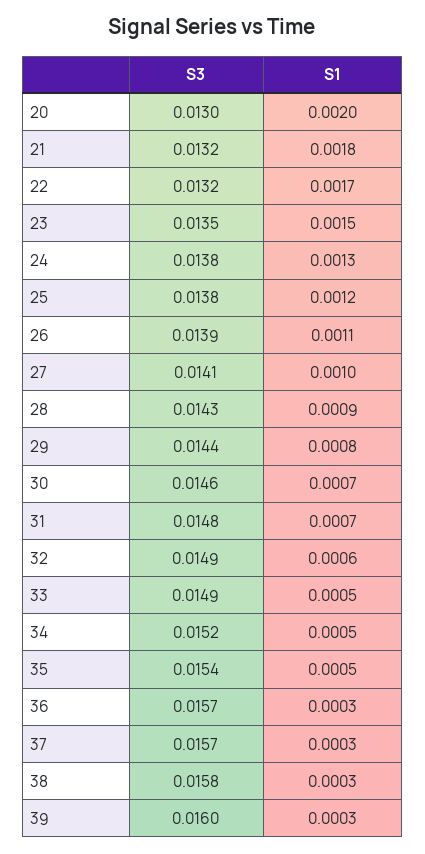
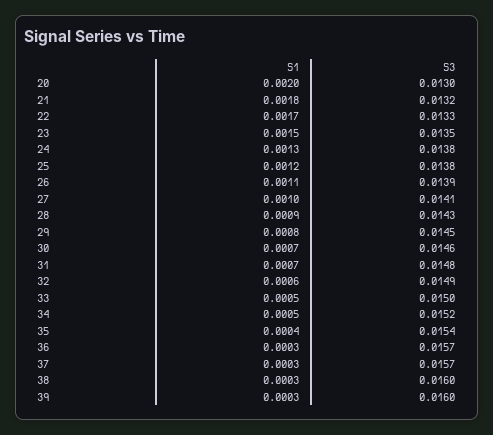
  {
    "S3": {
      "20": 0.013,
      "21": 0.0132,
-     "22": 0.0132,
+     "22": 0.0133,
      "23": 0.0135,
      "24": 0.0138,
      "25": 0.0138,
      "26": 0.0139,
      "27": 0.0141,
      "28": 0.0143,
-     "29": 0.0144,
+     "29": 0.0145,
      "30": 0.0146,
      "31": 0.0148,
      "32": 0.0149,
-     "33": 0.0149,
+     "33": 0.015,
      "34": 0.0152,
      "35": 0.0154,
      "36": 0.0157,
      "37": 0.0157,
-     "38": 0.0158,
+     "38": 0.016,
      "39": 0.016
    },
    "S1": {
      "20": 0.002,
      "21": 0.0018,
      "22": 0.0017,
      "23": 0.0015,
      "24": 0.0013,
      "25": 0.0012,
      "26": 0.0011,
      "27": 0.001,
      "28": 0.0009,
      "29": 0.0008,
      "30": 0.0007,
      "31": 0.0007,
      "32": 0.0006,
      "33": 0.0005,
      "34": 0.0005,
-     "35": 0.0005,
+     "35": 0.0004,
      "36": 0.0003,
      "37": 0.0003,
      "38": 0.0003,
      "39": 0.0003
    }
  }

